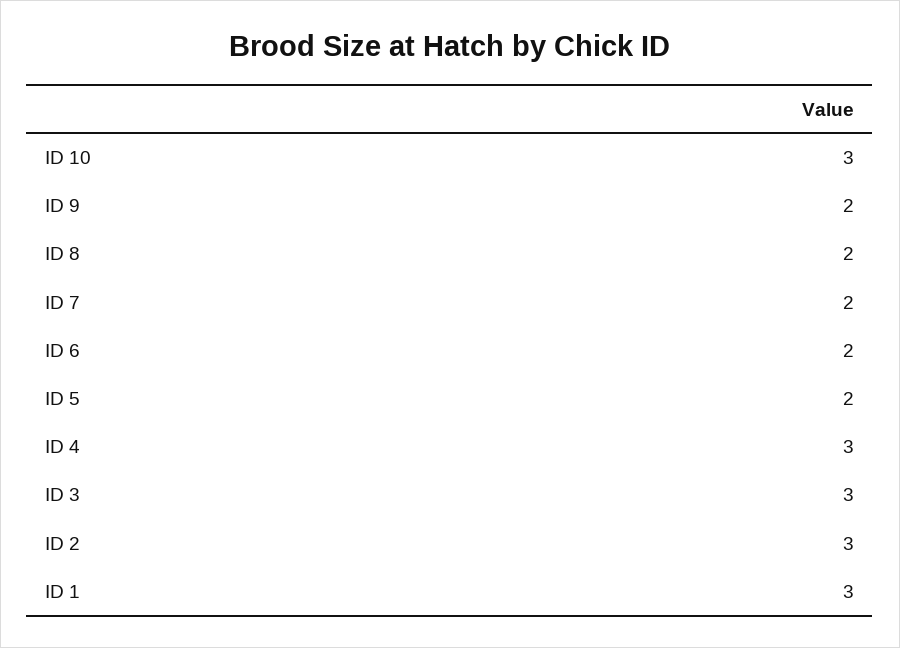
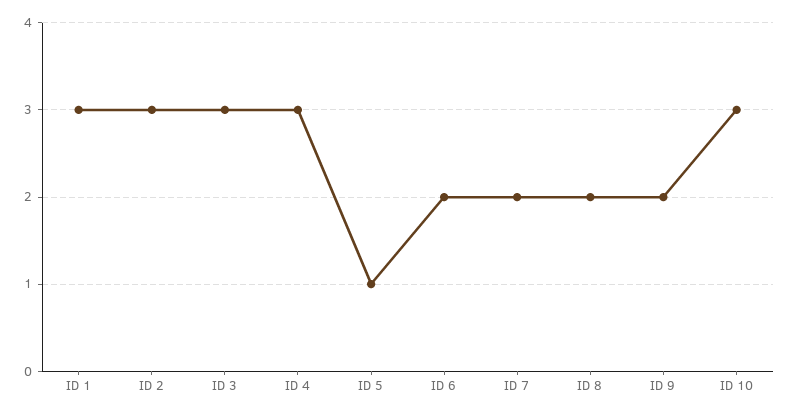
  {
    "ID 10": 3,
    "ID 9": 2,
    "ID 8": 2,
    "ID 7": 2,
    "ID 6": 2,
-   "ID 5": 2,
+   "ID 5": 1,
    "ID 4": 3,
    "ID 3": 3,
    "ID 2": 3,
    "ID 1": 3
  }

